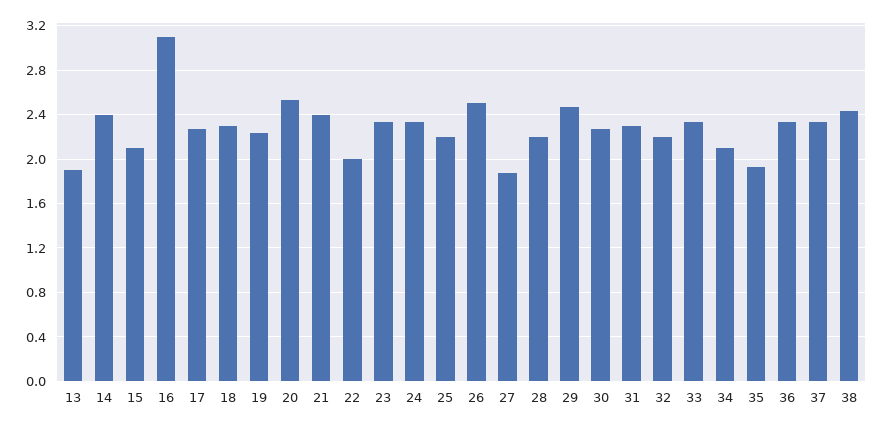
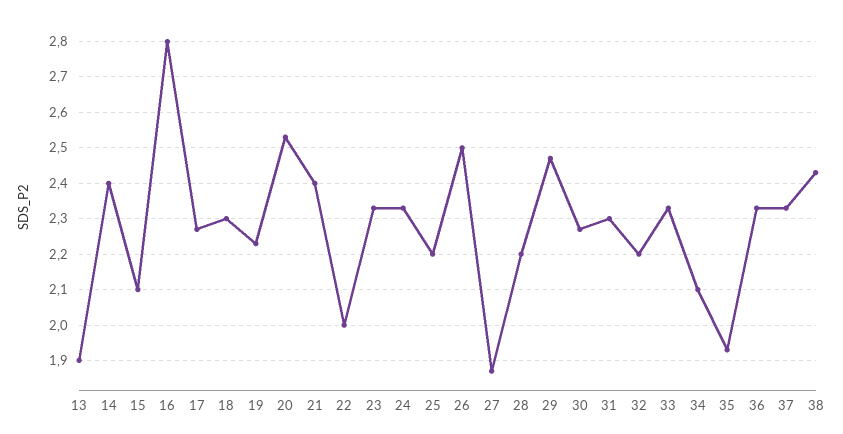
  {
    "13": 1.9,
    "14": 2.4,
    "15": 2.1,
-   "16": 3.1,
+   "16": 2.8,
    "17": 2.25,
    "18": 2.3,
    "19": 2.25,
    "20": 2.55,
    "21": 2.4,
    "22": 2,
    "23": 2.35,
    "24": 2.35,
    "25": 2.2,
    "26": 2.5,
    "27": 1.85,
    "28": 2.2,
    "29": 2.45,
    "30": 2.25,
    "31": 2.3,
    "32": 2.2,
    "33": 2.35,
    "34": 2.1,
    "35": 1.95,
    "36": 2.35,
    "37": 2.35,
    "38": 2.45
  }

